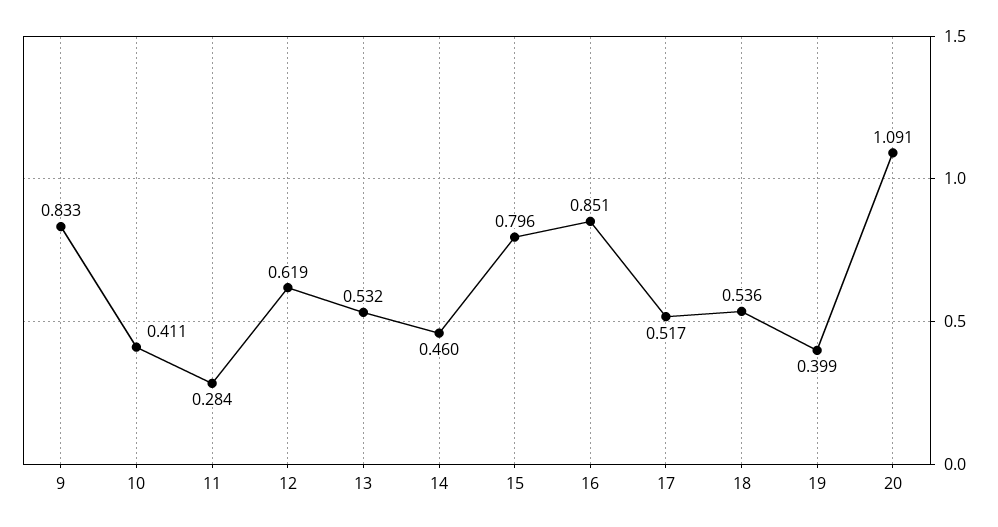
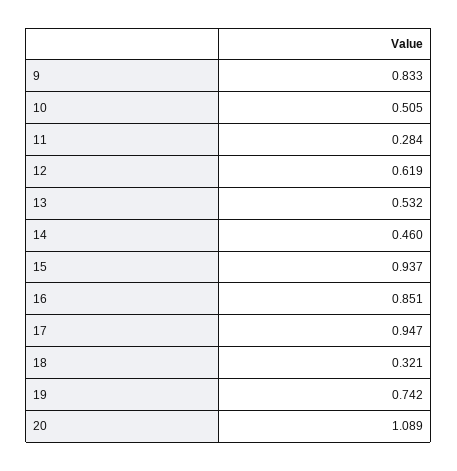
  {
    "9": 0.833,
-   "10": 0.411,
+   "10": 0.505,
    "11": 0.284,
    "12": 0.619,
    "13": 0.532,
    "14": 0.46,
-   "15": 0.796,
+   "15": 0.937,
    "16": 0.851,
-   "17": 0.517,
+   "17": 0.947,
-   "18": 0.536,
+   "18": 0.321,
-   "19": 0.399,
+   "19": 0.742,
-   "20": 1.091
+   "20": 1.089
  }

